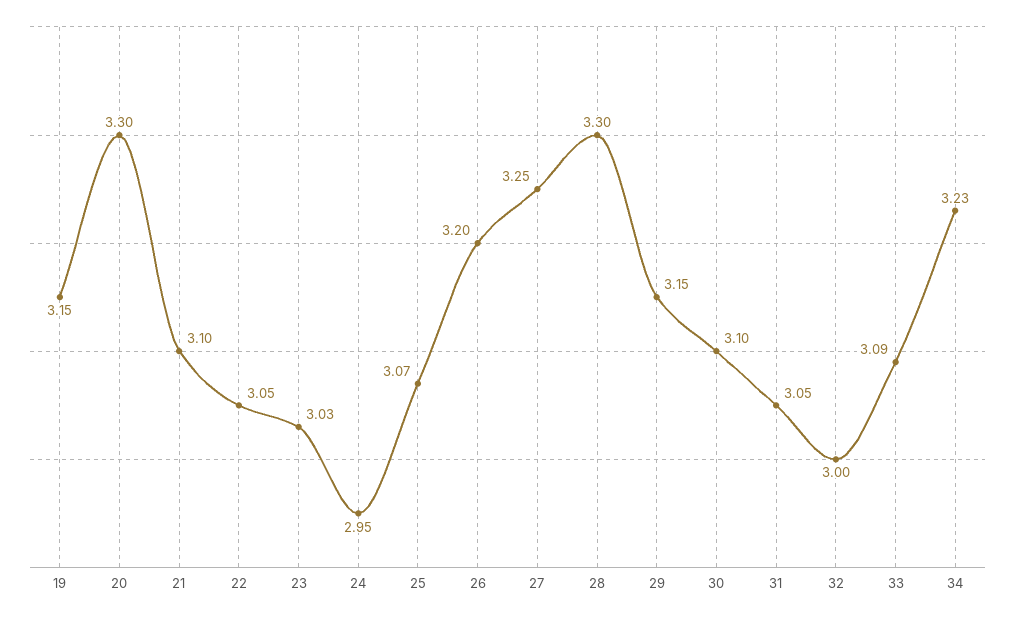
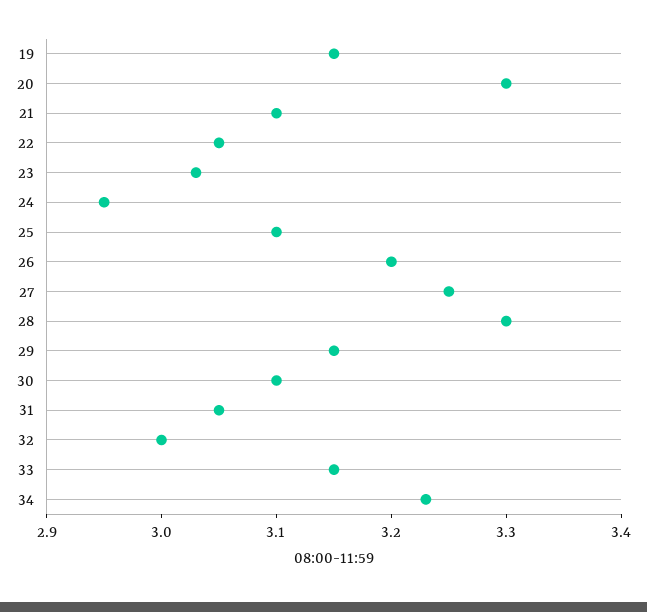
  {
    "19": 3.15,
    "20": 3.3,
    "21": 3.1,
    "22": 3.05,
    "23": 3.03,
    "24": 2.95,
-   "25": 3.07,
+   "25": 3.1,
    "26": 3.2,
    "27": 3.25,
    "28": 3.3,
    "29": 3.15,
    "30": 3.1,
    "31": 3.05,
    "32": 3,
-   "33": 3.09,
+   "33": 3.15,
    "34": 3.23
  }

